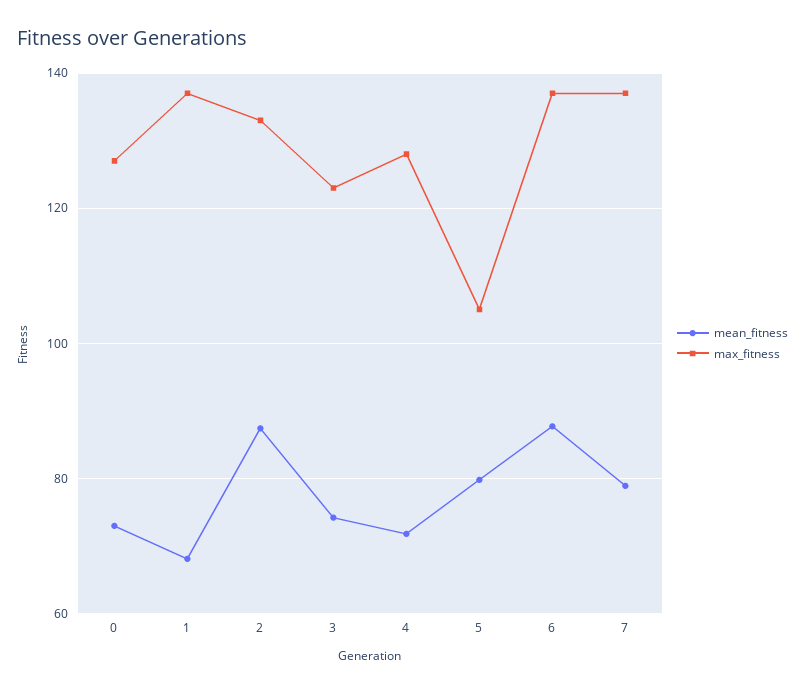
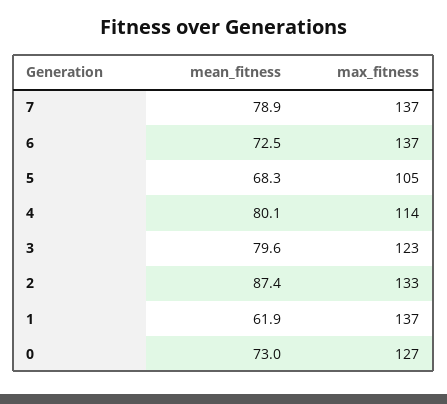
  {
    "mean_fitness": {
      "0": 73,
-     "1": 68,
+     "1": 61.9,
      "2": 87.4,
-     "3": 74,
+     "3": 79.6,
-     "4": 72,
+     "4": 80.1,
-     "5": 80,
+     "5": 68.3,
-     "6": 88,
+     "6": 72.5,
      "7": 78.9
    },
    "max_fitness": {
      "0": 127,
      "1": 137,
      "2": 133,
      "3": 123,
-     "4": 128,
+     "4": 114,
      "5": 105,
      "6": 137,
      "7": 137
    }
  }

